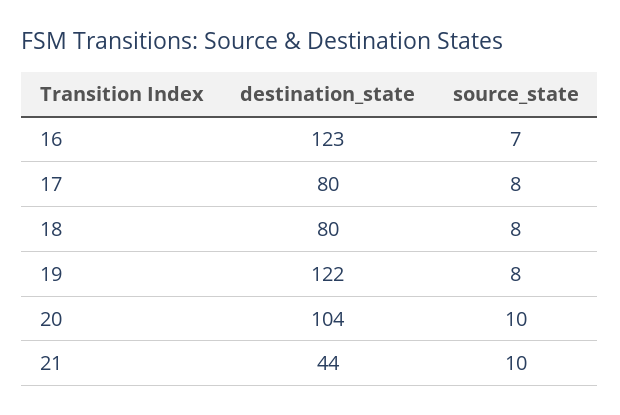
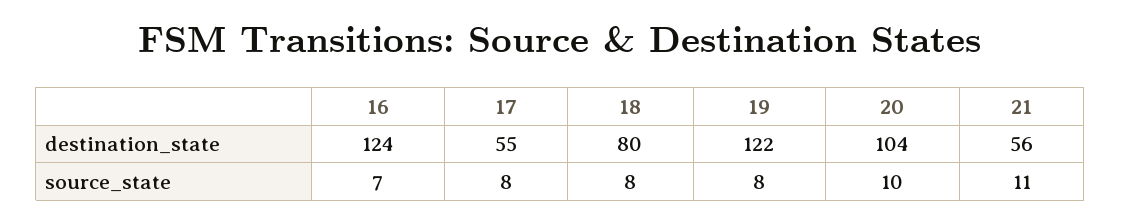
  {
    "destination_state": {
-     "16": 123,
+     "16": 124,
-     "17": 80,
+     "17": 55,
      "18": 80,
      "19": 122,
      "20": 104,
-     "21": 44
+     "21": 56
    },
    "source_state": {
      "16": 7,
      "17": 8,
      "18": 8,
      "19": 8,
      "20": 10,
-     "21": 10
+     "21": 11
    }
  }

